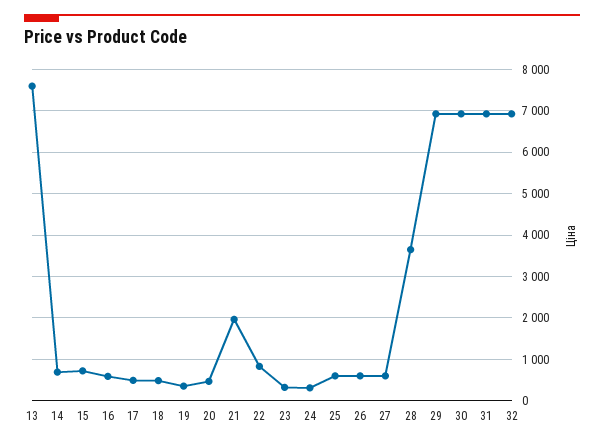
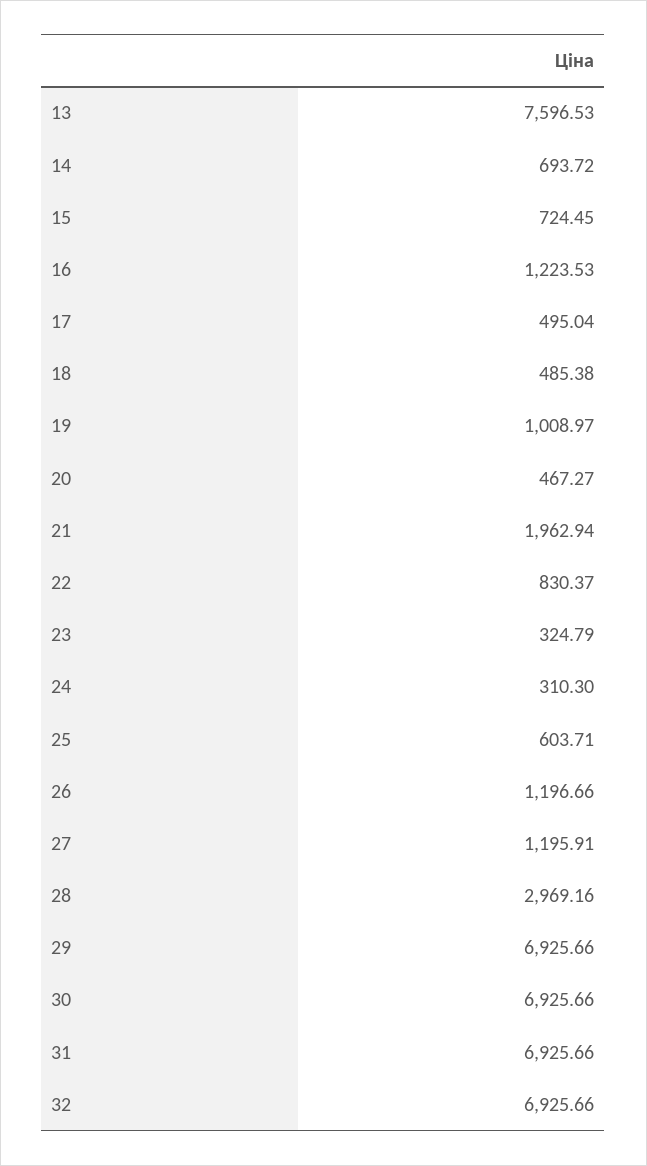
  {
    "13": 7596.53,
    "14": 693.72,
    "15": 724.45,
-   "16": 600,
+   "16": 1223.53,
    "17": 495.04,
    "18": 485.38,
-   "19": 400,
+   "19": 1008.97,
    "20": 467.27,
    "21": 1962.94,
    "22": 830.37,
    "23": 324.79,
    "24": 310.3,
    "25": 603.71,
-   "26": 600,
+   "26": 1196.66,
-   "27": 600,
+   "27": 1195.91,
-   "28": 3600,
+   "28": 2969.16,
    "29": 6925.66,
    "30": 6925.66,
    "31": 6925.66,
    "32": 6925.66
  }

